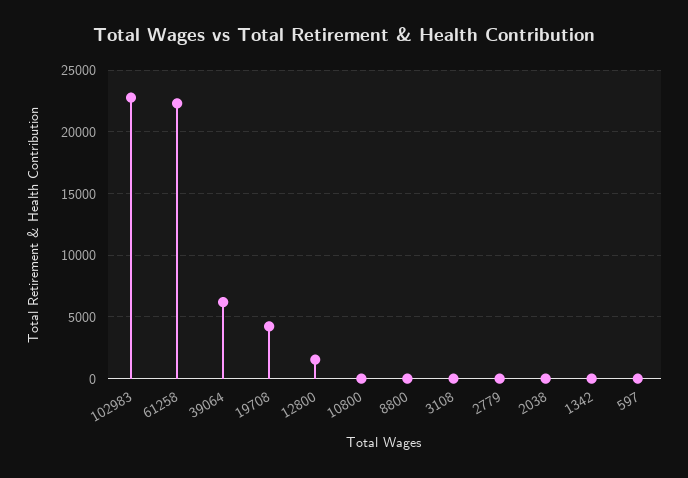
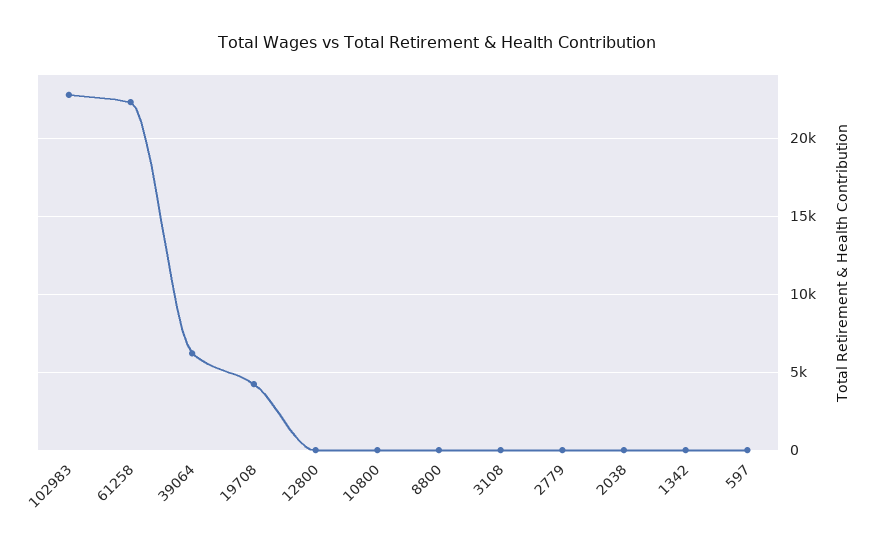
  {
    "102983": 23000,
    "61258": 22500,
    "39064": 6000,
    "19708": 4000,
-   "12800": 1500,
+   "12800": 0,
    "10800": 0,
    "8800": 0,
    "3108": 0,
    "2779": 0,
    "2038": 0,
    "1342": 0,
    "597": 0
  }

